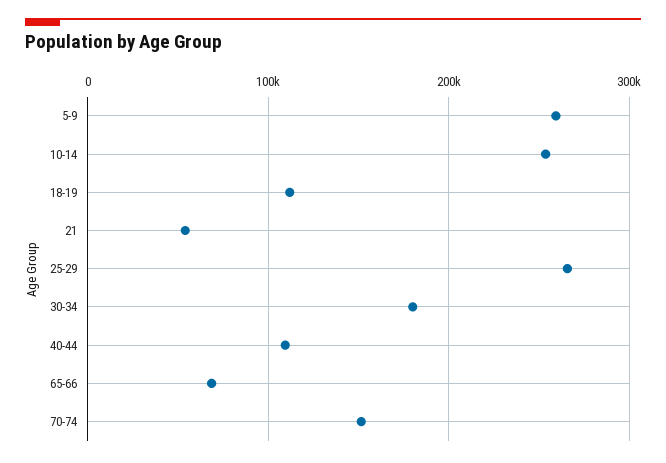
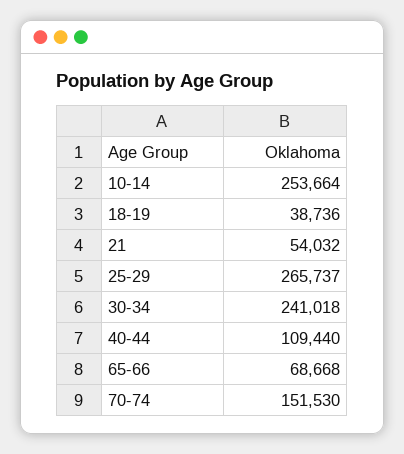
  {
-   "5-9": 260000,
    "10-14": 253664,
-   "18-19": 110000,
+   "18-19": 38736,
    "21": 54032,
    "25-29": 265737,
-   "30-34": 180000,
+   "30-34": 241018,
    "40-44": 109440,
    "65-66": 68668,
    "70-74": 151530
  }

